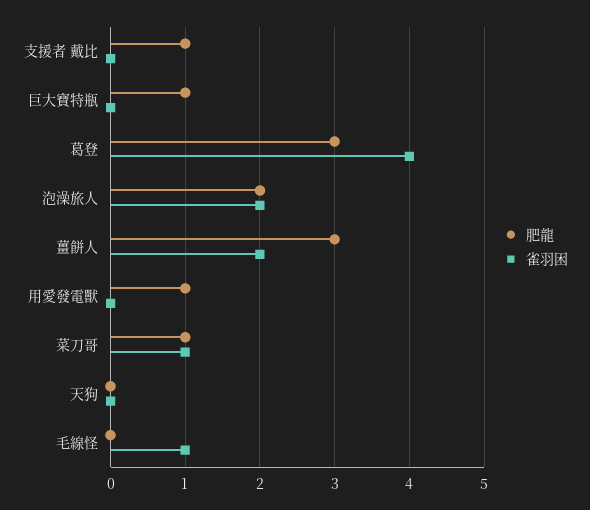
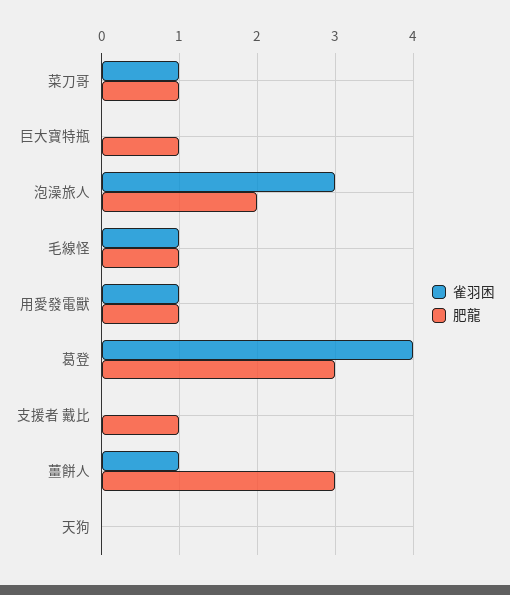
  {
    "肥龍": {
      "支援者 戴比": 1,
      "巨大寶特瓶": 1,
      "葛登": 3,
      "泡澡旅人": 2,
      "薑餅人": 3,
      "用愛發電獸": 1,
      "菜刀哥": 1,
      "天狗": 0,
-     "毛線怪": 0
+     "毛線怪": 1
    },
    "雀羽困": {
      "支援者 戴比": 0,
      "巨大寶特瓶": 0,
      "葛登": 4,
-     "泡澡旅人": 2,
+     "泡澡旅人": 3,
-     "薑餅人": 2,
+     "薑餅人": 1,
-     "用愛發電獸": 0,
+     "用愛發電獸": 1,
      "菜刀哥": 1,
      "天狗": 0,
      "毛線怪": 1
    }
  }

